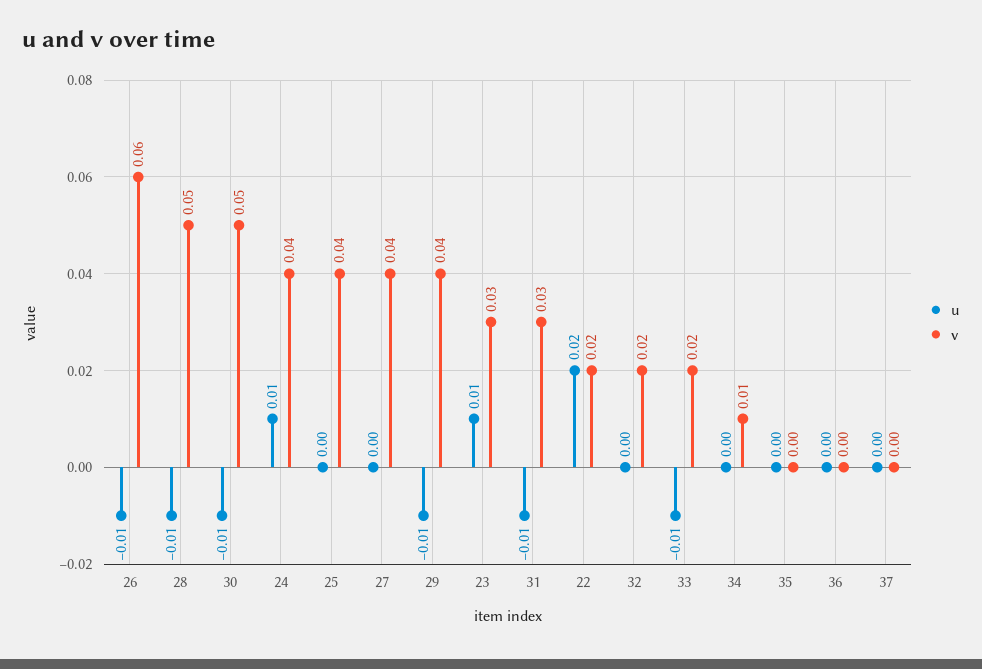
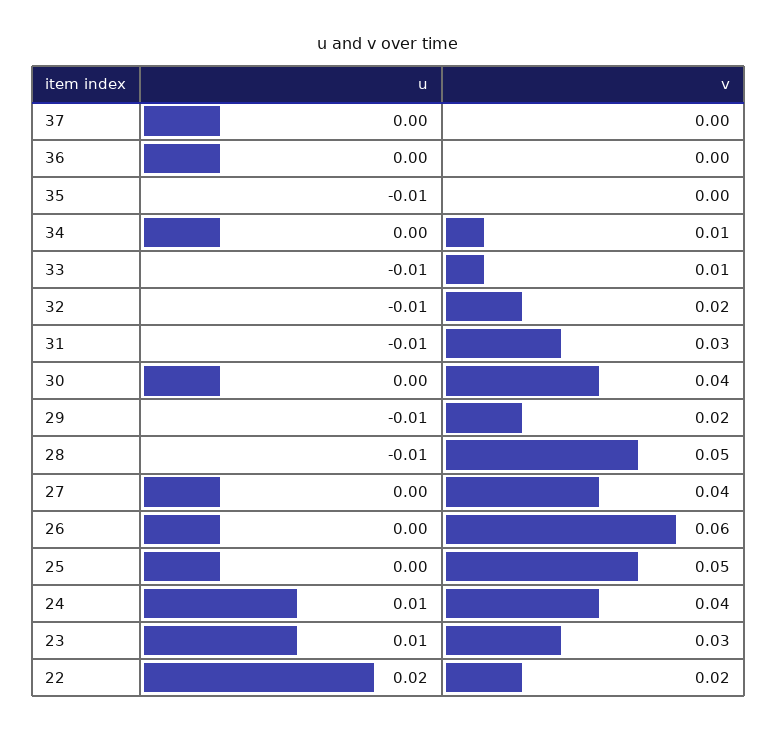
  {
    "u": {
-     "26": -0.01,
+     "26": 0,
      "28": -0.01,
-     "30": -0.01,
+     "30": 0,
      "24": 0.01,
      "25": 0,
      "27": 0,
      "29": -0.01,
      "23": 0.01,
      "31": -0.01,
      "22": 0.02,
-     "32": 0,
+     "32": -0.01,
      "33": -0.01,
      "34": 0,
-     "35": 0,
+     "35": -0.01,
      "36": 0,
      "37": 0
    },
    "v": {
      "26": 0.06,
      "28": 0.05,
-     "30": 0.05,
+     "30": 0.04,
      "24": 0.04,
-     "25": 0.04,
+     "25": 0.05,
      "27": 0.04,
-     "29": 0.04,
+     "29": 0.02,
      "23": 0.03,
      "31": 0.03,
      "22": 0.02,
      "32": 0.02,
-     "33": 0.02,
+     "33": 0.01,
      "34": 0.01,
      "35": 0,
      "36": 0,
      "37": 0
    }
  }

